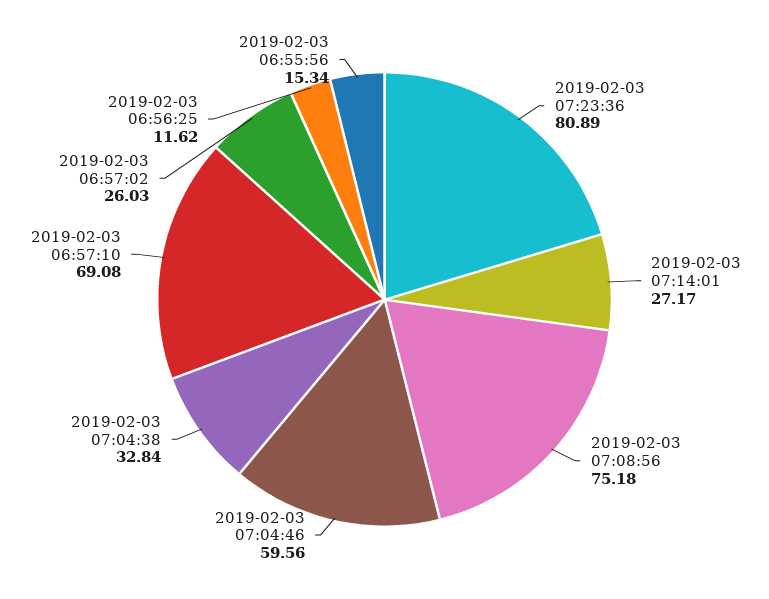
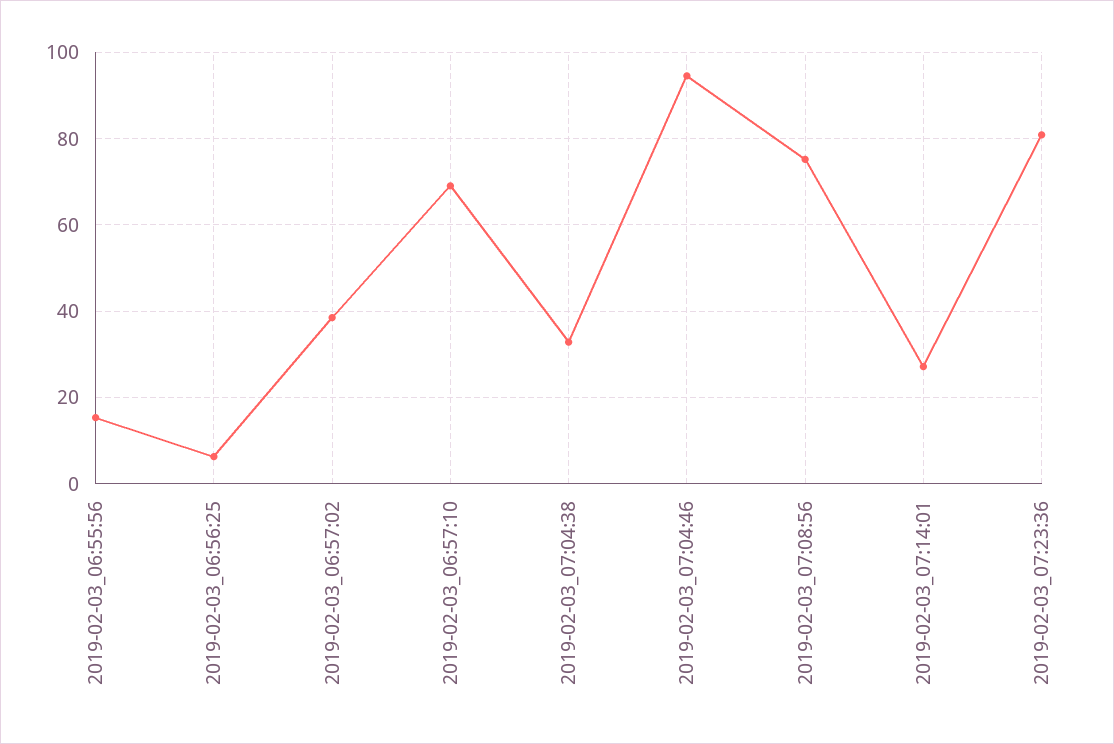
  {
    "2019-02-03 07:23:36": 80.89,
    "2019-02-03 07:14:01": 27.17,
    "2019-02-03 07:08:56": 75.18,
-   "2019-02-03 07:04:46": 59.56,
+   "2019-02-03 07:04:46": 94,
    "2019-02-03 07:04:38": 32.84,
    "2019-02-03 06:57:10": 69.08,
-   "2019-02-03 06:57:02": 26.03,
+   "2019-02-03 06:57:02": 38,
-   "2019-02-03 06:56:25": 11.62,
+   "2019-02-03 06:56:25": 6,
    "2019-02-03 06:55:56": 15.34
  }

